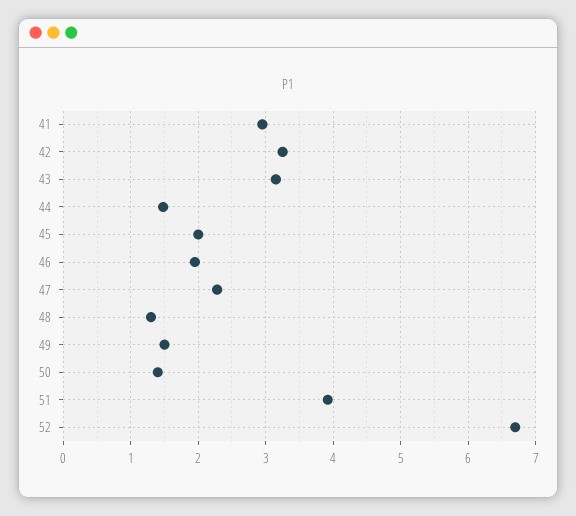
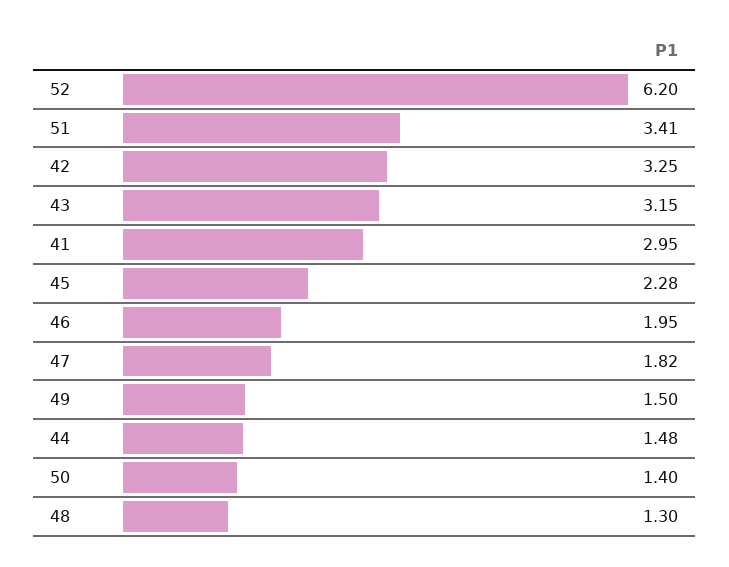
  {
    "41": 2.95,
    "42": 3.25,
    "43": 3.15,
    "44": 1.48,
-   "45": 2,
+   "45": 2.28,
    "46": 1.95,
-   "47": 2.3,
+   "47": 1.82,
    "48": 1.3,
    "49": 1.5,
    "50": 1.4,
-   "51": 3.9,
+   "51": 3.41,
-   "52": 6.7
+   "52": 6.2
  }

